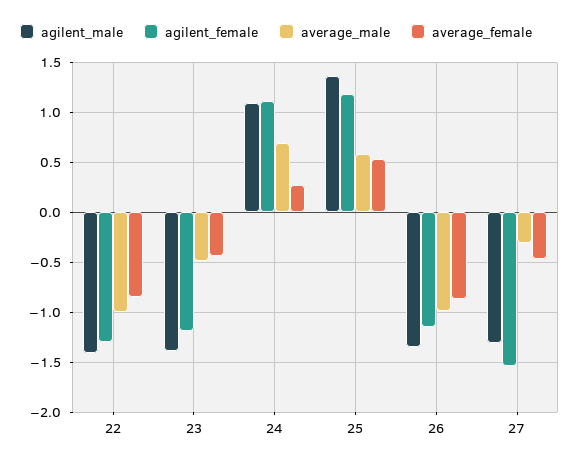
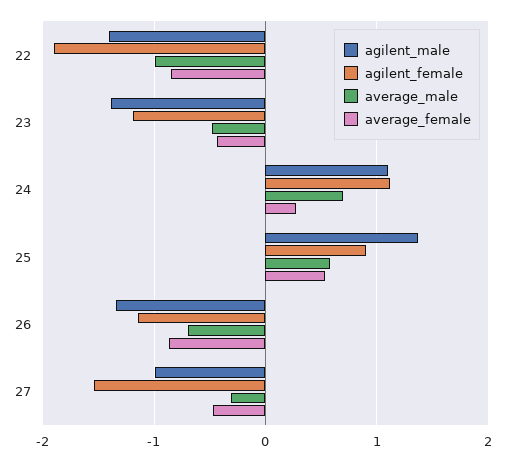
  {
    "agilent_male": {
      "22": -1.4,
      "23": -1.4,
      "24": 1.1,
      "25": 1.4,
      "26": -1.3,
-     "27": -1.3
+     "27": -1
    },
    "agilent_female": {
-     "22": -1.3,
+     "22": -1.9,
      "23": -1.2,
      "24": 1.1,
-     "25": 1.2,
+     "25": 0.9,
      "26": -1.1,
      "27": -1.5
    },
    "average_male": {
      "22": -1,
      "23": -0.5,
      "24": 0.7,
      "25": 0.6,
-     "26": -1,
+     "26": -0.7,
      "27": -0.3
    },
    "average_female": {
      "22": -0.9,
      "23": -0.4,
      "24": 0.3,
      "25": 0.5,
      "26": -0.9,
      "27": -0.5
    }
  }

